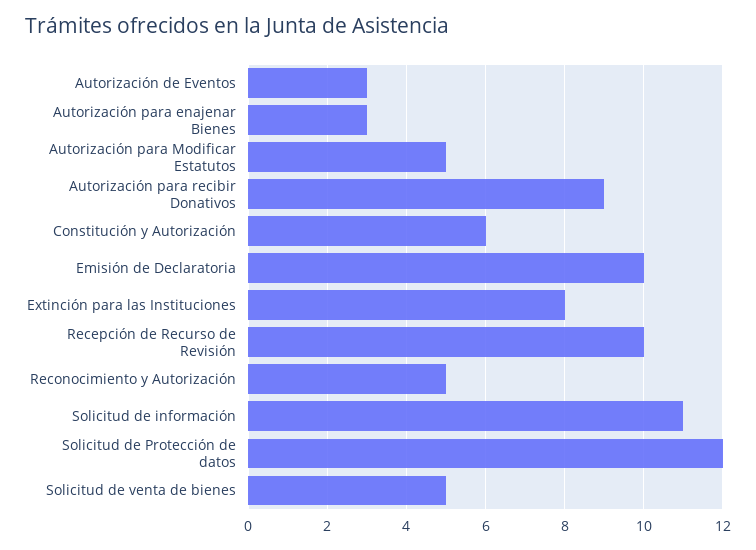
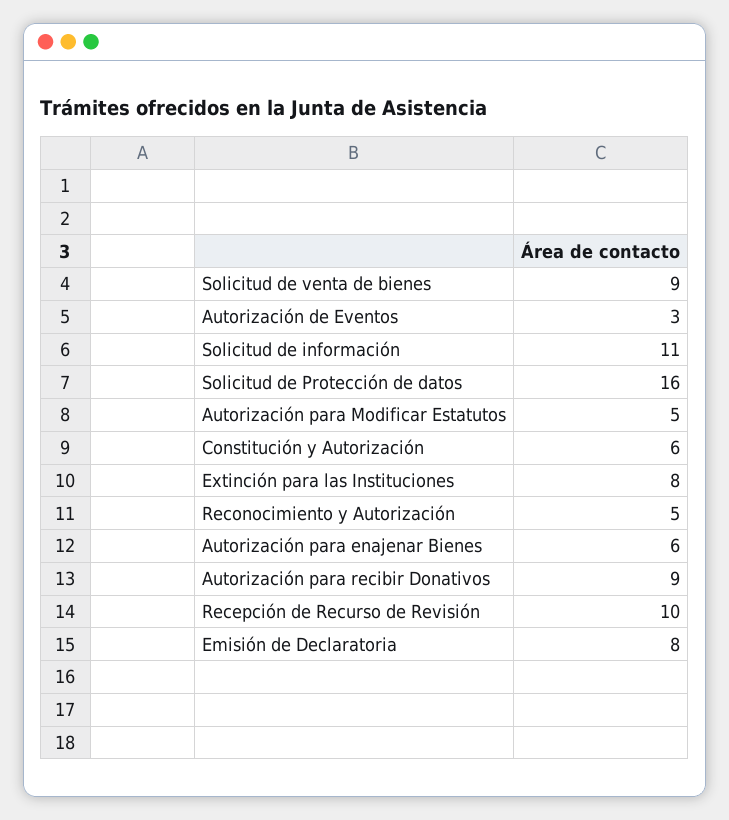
  {
    "Autorización de Eventos": 3,
-   "Autorización para enajenar Bienes": 3,
+   "Autorización para enajenar Bienes": 6,
    "Autorización para Modificar Estatutos": 5,
    "Autorización para recibir Donativos": 9,
    "Constitución y Autorización": 6,
-   "Emisión de Declaratoria": 10,
+   "Emisión de Declaratoria": 8,
    "Extinción para las Instituciones": 8,
    "Recepción de Recurso de Revisión": 10,
    "Reconocimiento y Autorización": 5,
    "Solicitud de información": 11,
-   "Solicitud de Protección de datos": 12,
+   "Solicitud de Protección de datos": 16,
-   "Solicitud de venta de bienes": 5
+   "Solicitud de venta de bienes": 9
  }

